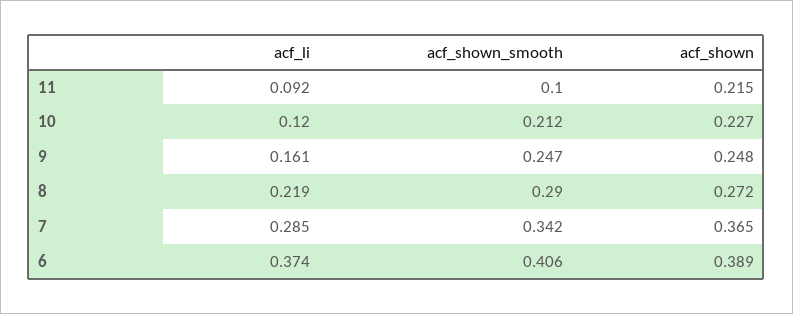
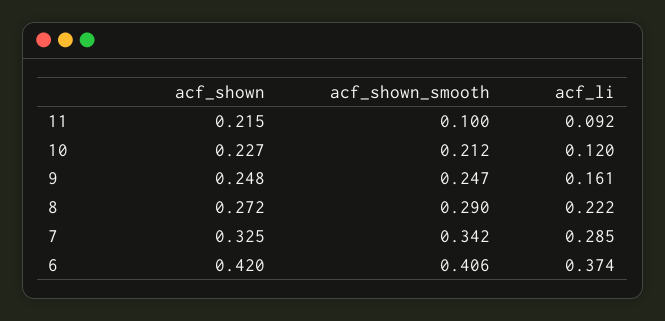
  {
    "acf_li": {
      "11": 0.092,
      "10": 0.12,
      "9": 0.161,
-     "8": 0.219,
+     "8": 0.222,
      "7": 0.285,
      "6": 0.374
    },
    "acf_shown_smooth": {
      "11": 0.1,
      "10": 0.212,
      "9": 0.247,
      "8": 0.29,
      "7": 0.342,
      "6": 0.406
    },
    "acf_shown": {
      "11": 0.215,
      "10": 0.227,
      "9": 0.248,
      "8": 0.272,
-     "7": 0.365,
+     "7": 0.325,
-     "6": 0.389
+     "6": 0.42
    }
  }

